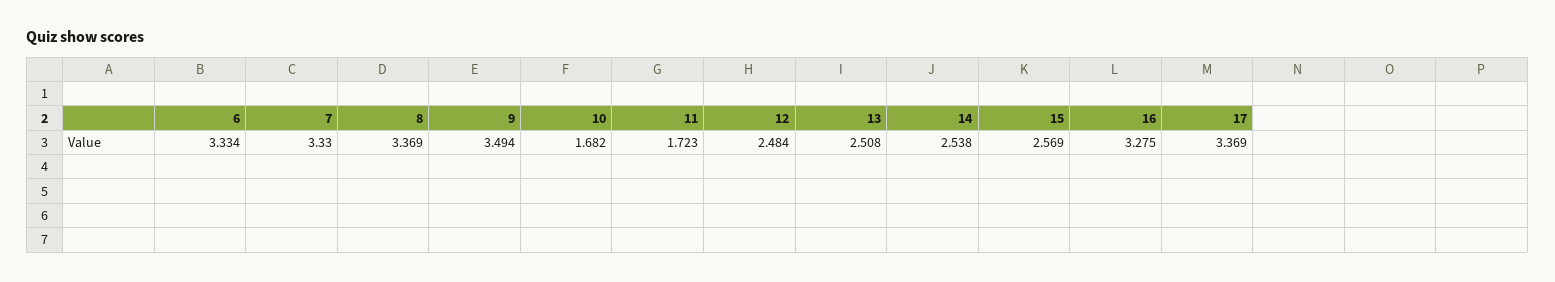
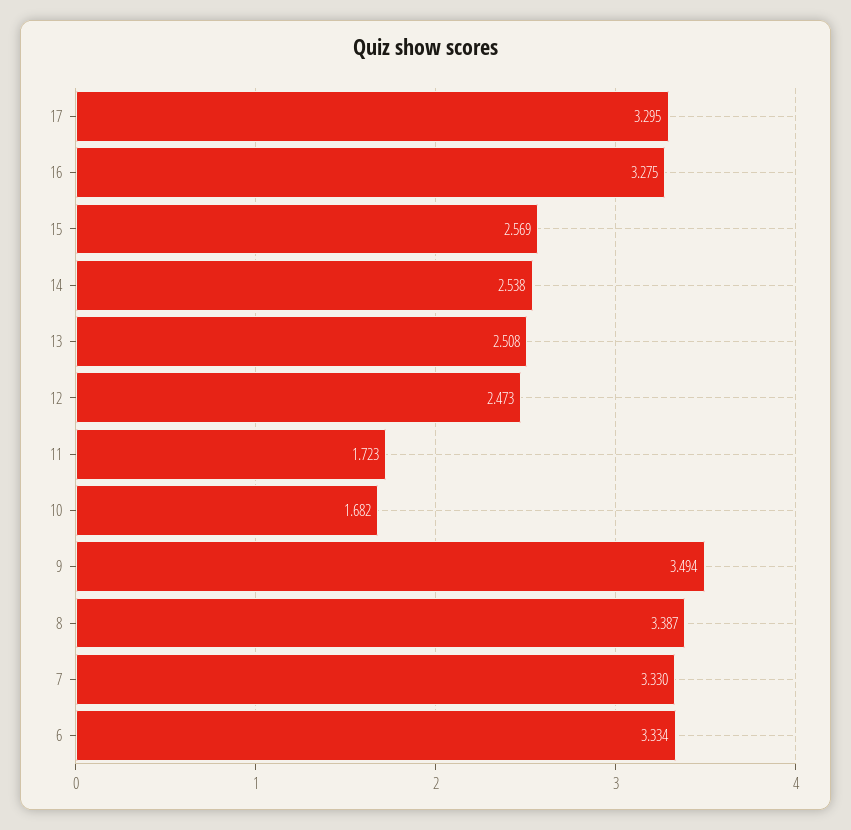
  {
    "6": 3.334,
    "7": 3.33,
-   "8": 3.369,
+   "8": 3.387,
    "9": 3.494,
    "10": 1.682,
    "11": 1.723,
-   "12": 2.484,
+   "12": 2.473,
    "13": 2.508,
    "14": 2.538,
    "15": 2.569,
    "16": 3.275,
-   "17": 3.369
+   "17": 3.295
  }

